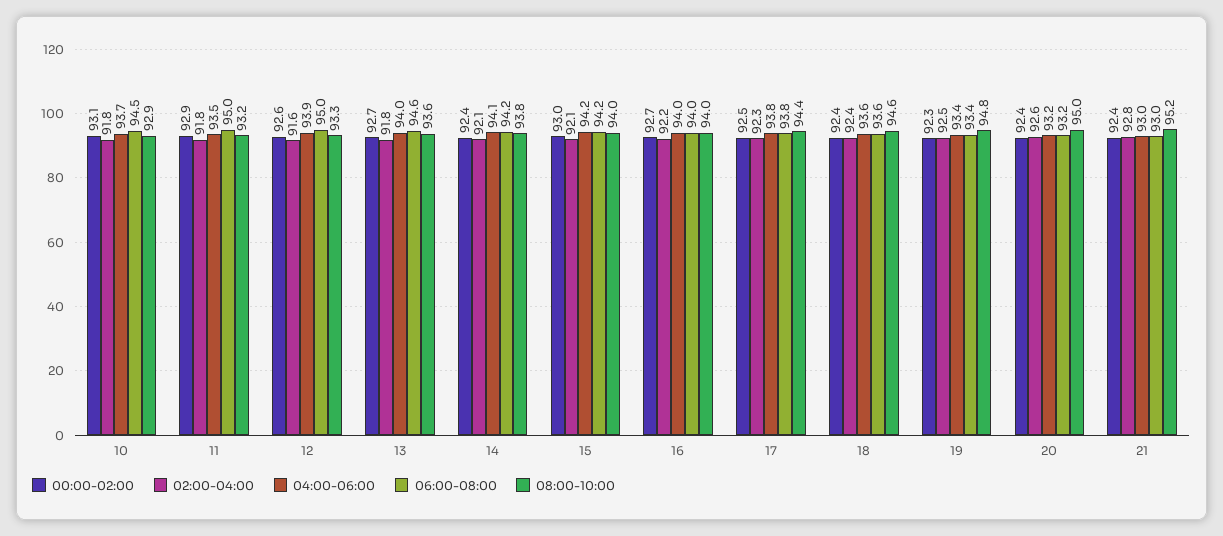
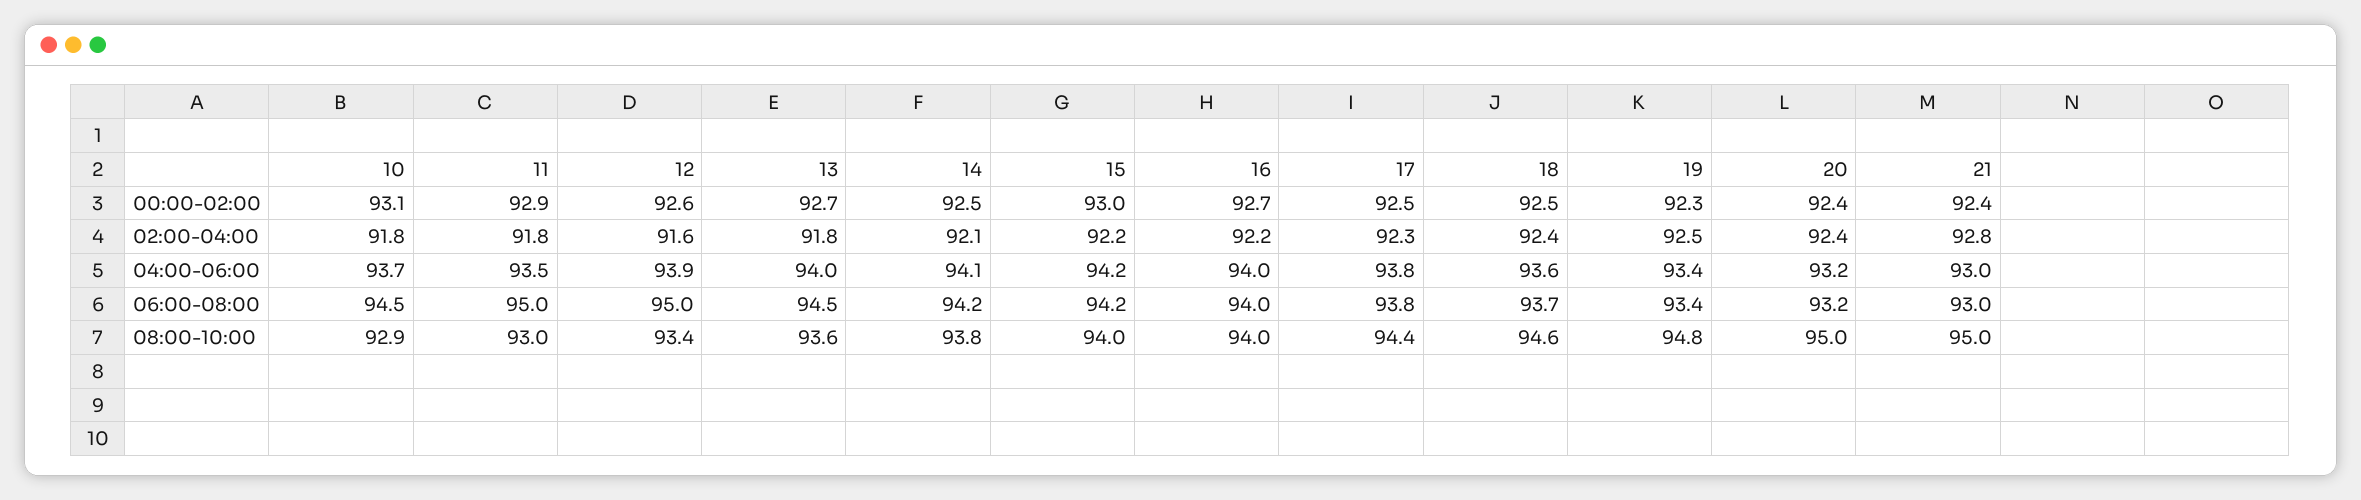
  {
    "00:00-02:00": {
      "10": 93.1,
      "11": 92.9,
      "12": 92.6,
      "13": 92.7,
-     "14": 92.4,
+     "14": 92.5,
      "15": 93,
      "16": 92.7,
      "17": 92.5,
-     "18": 92.4,
+     "18": 92.5,
      "19": 92.3,
      "20": 92.4,
      "21": 92.4
    },
    "02:00-04:00": {
      "10": 91.8,
      "11": 91.8,
      "12": 91.6,
      "13": 91.8,
      "14": 92.1,
-     "15": 92.1,
+     "15": 92.2,
      "16": 92.2,
      "17": 92.3,
      "18": 92.4,
      "19": 92.5,
-     "20": 92.6,
+     "20": 92.4,
      "21": 92.8
    },
    "04:00-06:00": {
      "10": 93.7,
      "11": 93.5,
      "12": 93.9,
      "13": 94,
      "14": 94.1,
      "15": 94.2,
      "16": 94,
      "17": 93.8,
      "18": 93.6,
      "19": 93.4,
      "20": 93.2,
      "21": 93
    },
    "06:00-08:00": {
      "10": 94.5,
      "11": 95,
      "12": 95,
-     "13": 94.6,
+     "13": 94.5,
      "14": 94.2,
      "15": 94.2,
      "16": 94,
      "17": 93.8,
-     "18": 93.6,
+     "18": 93.7,
      "19": 93.4,
      "20": 93.2,
      "21": 93
    },
    "08:00-10:00": {
      "10": 92.9,
-     "11": 93.2,
+     "11": 93,
-     "12": 93.3,
+     "12": 93.4,
      "13": 93.6,
      "14": 93.8,
      "15": 94,
      "16": 94,
      "17": 94.4,
      "18": 94.6,
      "19": 94.8,
      "20": 95,
-     "21": 95.2
+     "21": 95
    }
  }

